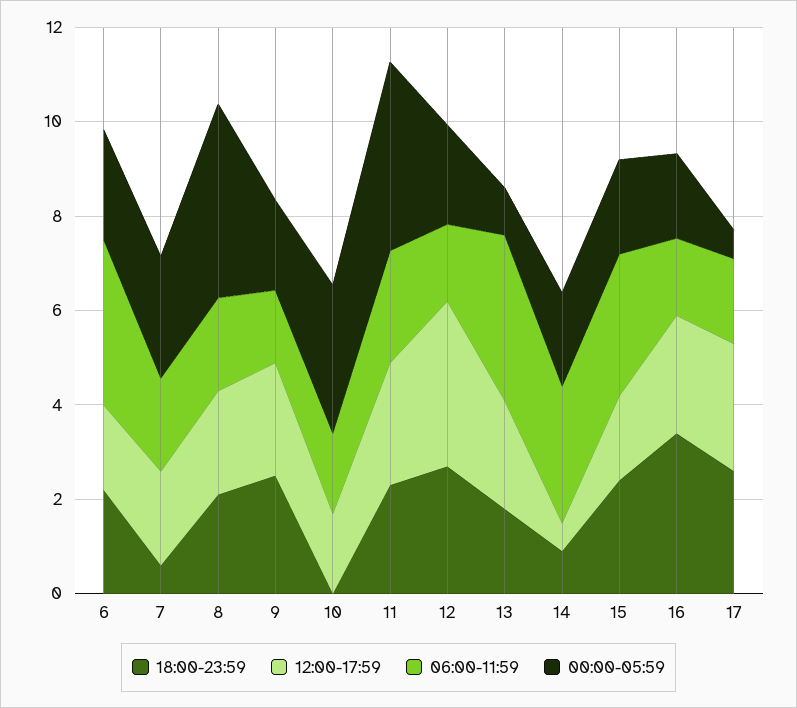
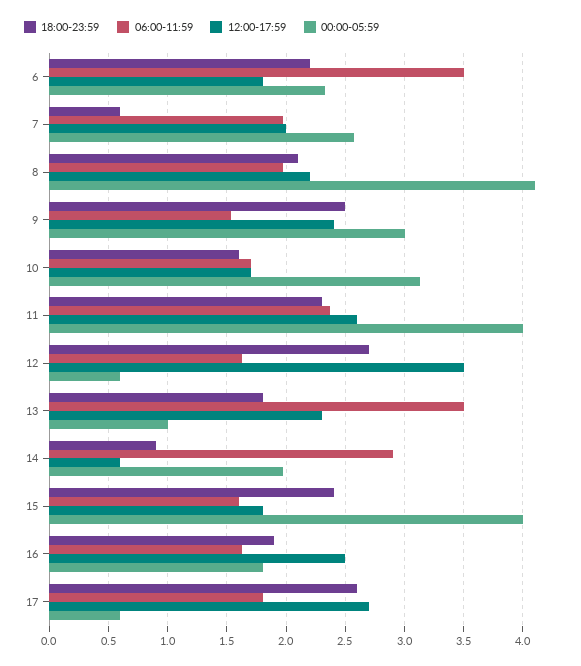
  {
    "18:00-23:59": {
      "6": 2.2,
      "7": 0.6,
      "8": 2.1,
      "9": 2.5,
-     "10": 0,
+     "10": 1.6,
      "11": 2.3,
      "12": 2.7,
      "13": 1.8,
      "14": 0.9,
      "15": 2.4,
-     "16": 3.5,
+     "16": 1.9,
      "17": 2.6
    },
    "12:00-17:59": {
      "6": 1.8,
      "7": 2,
      "8": 2.2,
      "9": 2.4,
      "10": 1.7,
      "11": 2.6,
      "12": 3.5,
      "13": 2.3,
      "14": 0.6,
      "15": 1.8,
      "16": 2.5,
      "17": 2.7
    },
    "06:00-11:59": {
      "6": 3.5,
      "7": 2,
      "8": 2,
      "9": 1.5,
      "10": 1.7,
      "11": 2.4,
      "12": 1.6,
      "13": 3.5,
      "14": 2.9,
-     "15": 3,
+     "15": 1.6,
      "16": 1.6,
      "17": 1.8
    },
    "00:00-05:59": {
      "6": 2.3,
      "7": 2.6,
      "8": 4.1,
-     "9": 2,
+     "9": 3,
      "10": 3.1,
      "11": 4,
-     "12": 2,
+     "12": 0.6,
      "13": 1,
      "14": 2,
-     "15": 2,
+     "15": 4,
      "16": 1.8,
      "17": 0.6
    }
  }

